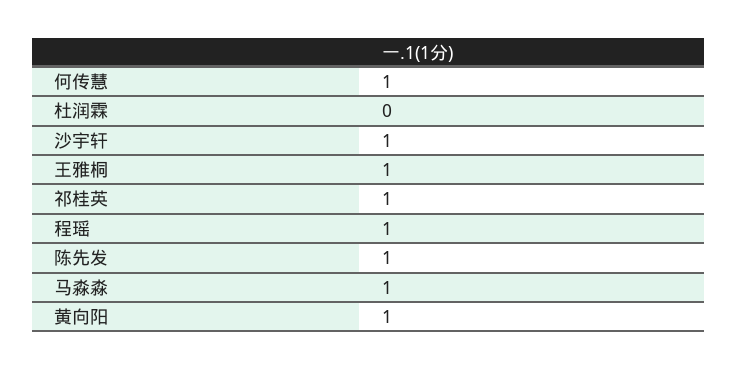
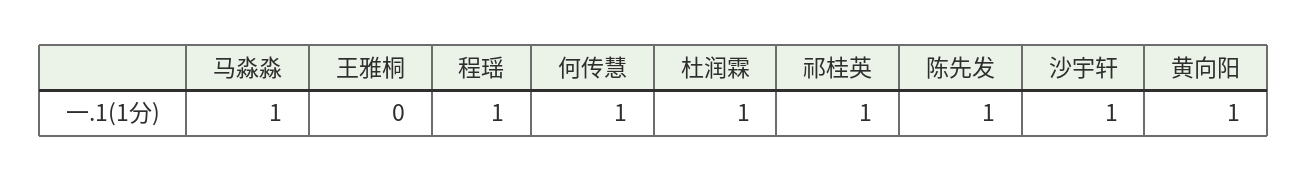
  {
    "何传慧": 1,
-   "杜润霖": 0,
+   "杜润霖": 1,
    "沙宇轩": 1,
-   "王雅桐": 1,
+   "王雅桐": 0,
    "祁桂英": 1,
    "程瑶": 1,
    "陈先发": 1,
    "马淼淼": 1,
    "黄向阳": 1
  }

